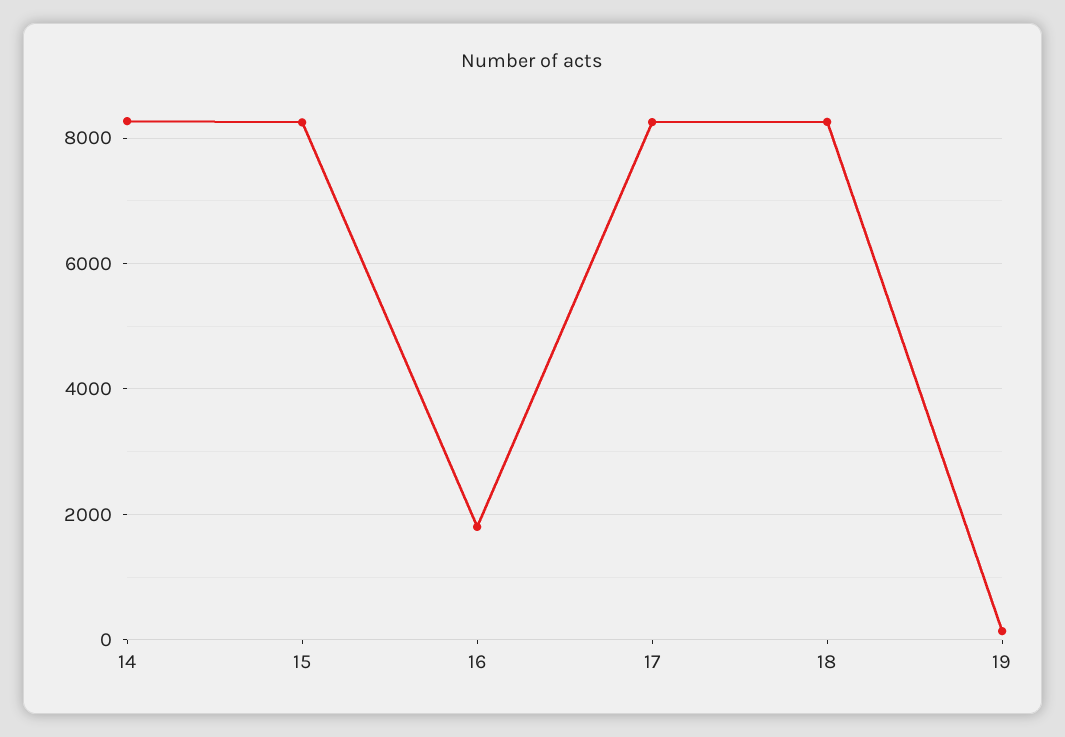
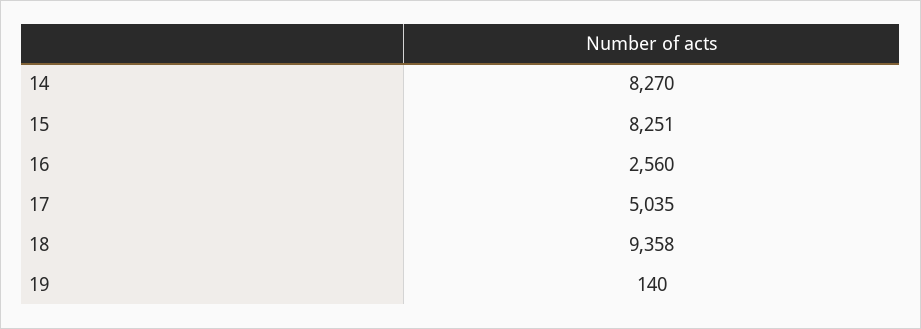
  {
    "14": 8270,
    "15": 8251,
-   "16": 1800,
+   "16": 2560,
-   "17": 8200,
+   "17": 5035,
-   "18": 8200,
+   "18": 9358,
    "19": 140
  }

